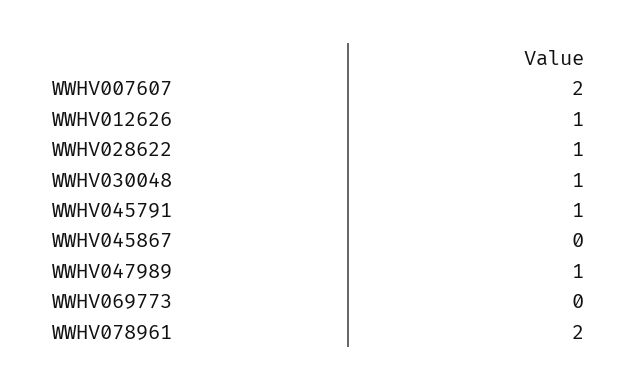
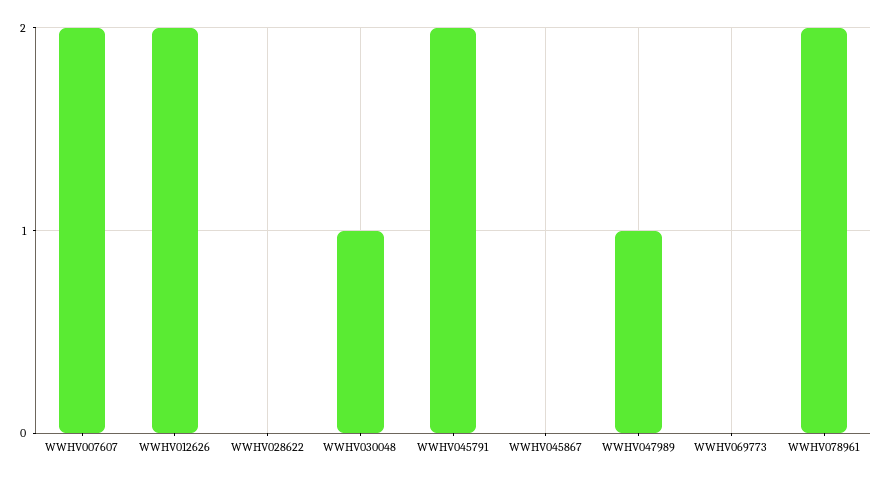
  {
    "WWHV007607": 2,
-   "WWHV012626": 1,
+   "WWHV012626": 2,
-   "WWHV028622": 1,
+   "WWHV028622": 0,
    "WWHV030048": 1,
-   "WWHV045791": 1,
+   "WWHV045791": 2,
    "WWHV045867": 0,
    "WWHV047989": 1,
    "WWHV069773": 0,
    "WWHV078961": 2
  }

